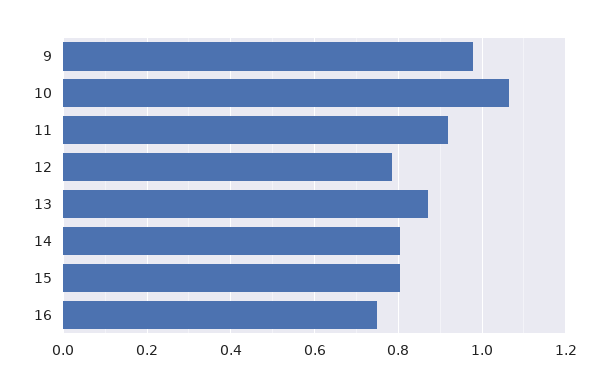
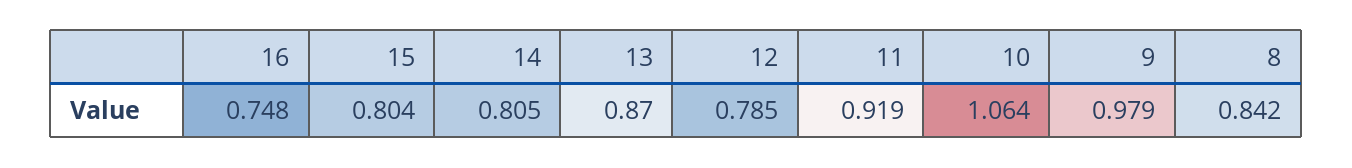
  {
    "9": 0.979,
    "10": 1.064,
    "11": 0.919,
    "12": 0.785,
    "13": 0.87,
    "14": 0.805,
    "15": 0.804,
-   "16": 0.748
+   "16": 0.748,
+   "8": 0.842
  }

